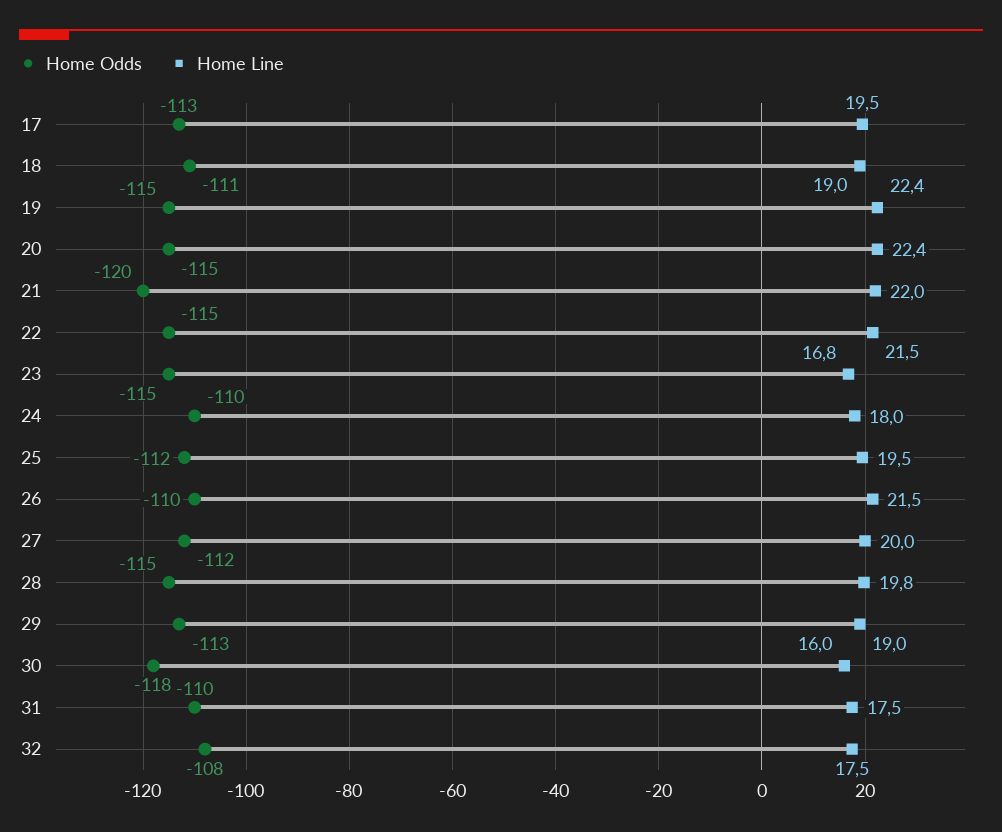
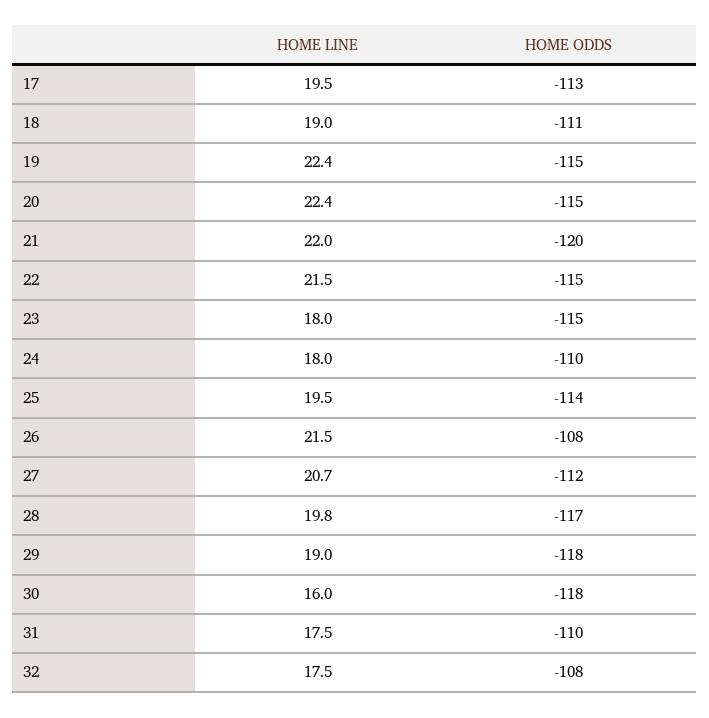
  {
    "Home Odds": {
      "17": -113,
      "18": -111,
      "19": -115,
      "20": -115,
      "21": -120,
      "22": -115,
      "23": -115,
      "24": -110,
-     "25": -112,
+     "25": -114,
-     "26": -110,
+     "26": -108,
      "27": -112,
-     "28": -115,
+     "28": -117,
-     "29": -113,
+     "29": -118,
      "30": -118,
      "31": -110,
      "32": -108
    },
    "Home Line": {
      "17": 19.5,
      "18": 19,
      "19": 22.4,
      "20": 22.4,
      "21": 22,
      "22": 21.5,
-     "23": 16.8,
+     "23": 18,
      "24": 18,
      "25": 19.5,
      "26": 21.5,
-     "27": 20,
+     "27": 20.7,
      "28": 19.8,
      "29": 19,
      "30": 16,
      "31": 17.5,
      "32": 17.5
    }
  }

